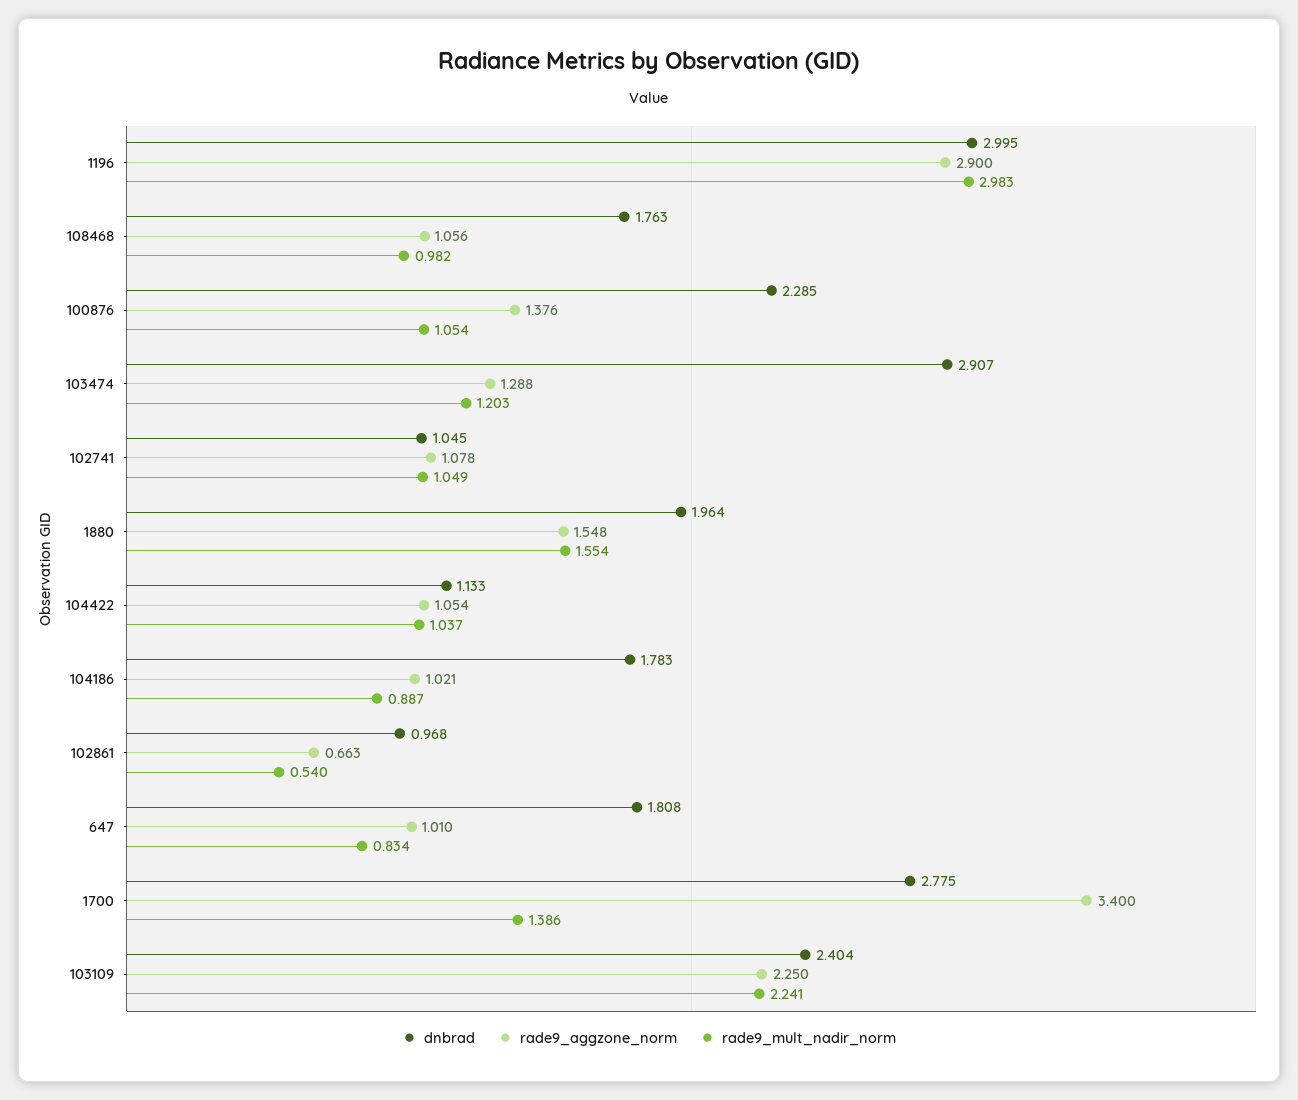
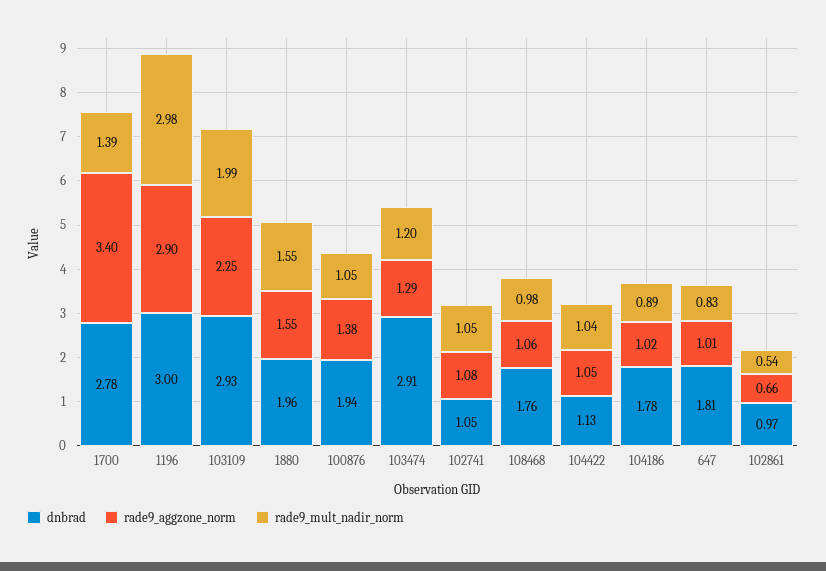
  {
    "dnbrad": {
      "1196": 2.995,
      "108468": 1.763,
-     "100876": 2.285,
+     "100876": 1.94,
      "103474": 2.907,
      "102741": 1.045,
      "1880": 1.964,
      "104422": 1.133,
      "104186": 1.783,
      "102861": 0.968,
      "647": 1.808,
      "1700": 2.775,
-     "103109": 2.404
+     "103109": 2.93
    },
    "rade9_aggzone_norm": {
      "1196": 2.9,
      "108468": 1.056,
      "100876": 1.376,
      "103474": 1.288,
      "102741": 1.078,
      "1880": 1.548,
      "104422": 1.054,
      "104186": 1.021,
      "102861": 0.663,
      "647": 1.01,
      "1700": 3.4,
      "103109": 2.25
    },
    "rade9_mult_nadir_norm": {
      "1196": 2.983,
      "108468": 0.982,
      "100876": 1.054,
      "103474": 1.203,
      "102741": 1.049,
      "1880": 1.554,
      "104422": 1.037,
      "104186": 0.887,
      "102861": 0.54,
      "647": 0.834,
      "1700": 1.386,
-     "103109": 2.241
+     "103109": 1.99
    }
  }

